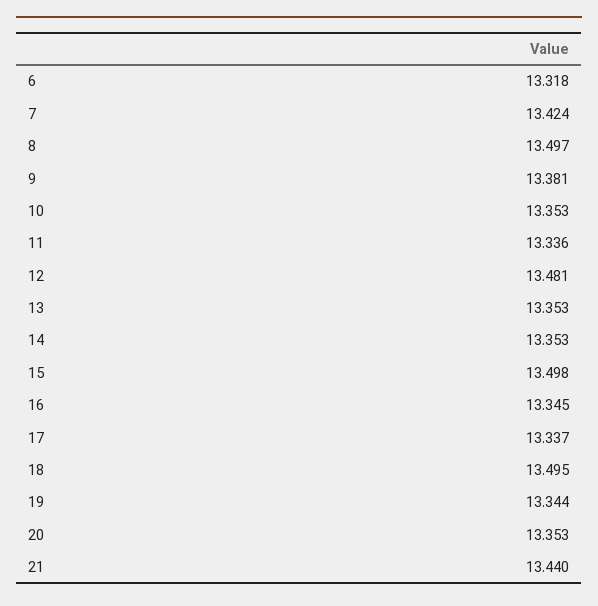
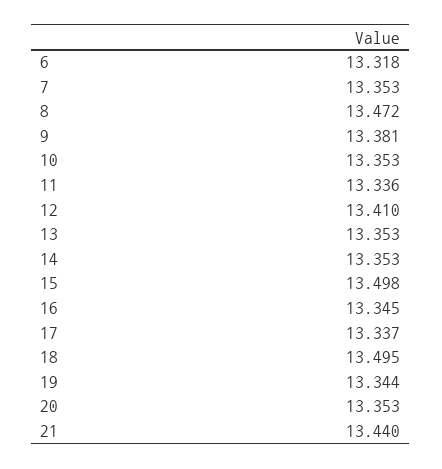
  {
    "6": 13.318,
-   "7": 13.424,
+   "7": 13.353,
-   "8": 13.497,
+   "8": 13.472,
    "9": 13.381,
    "10": 13.353,
    "11": 13.336,
-   "12": 13.481,
+   "12": 13.41,
    "13": 13.353,
    "14": 13.353,
    "15": 13.498,
    "16": 13.345,
    "17": 13.337,
    "18": 13.495,
    "19": 13.344,
    "20": 13.353,
    "21": 13.44
  }

